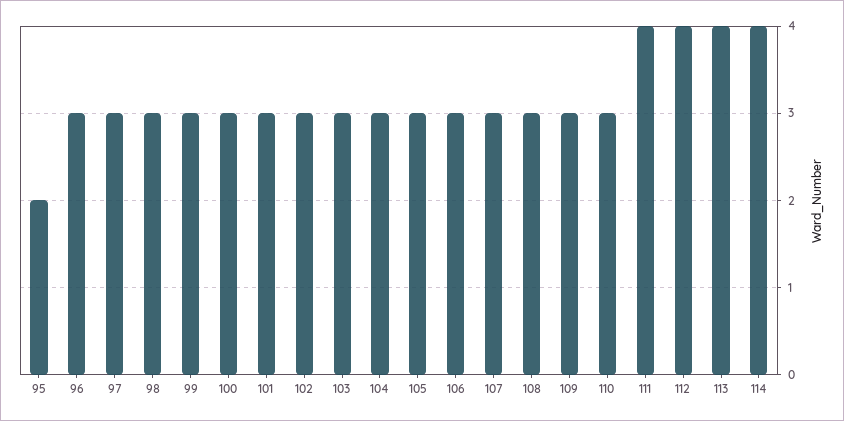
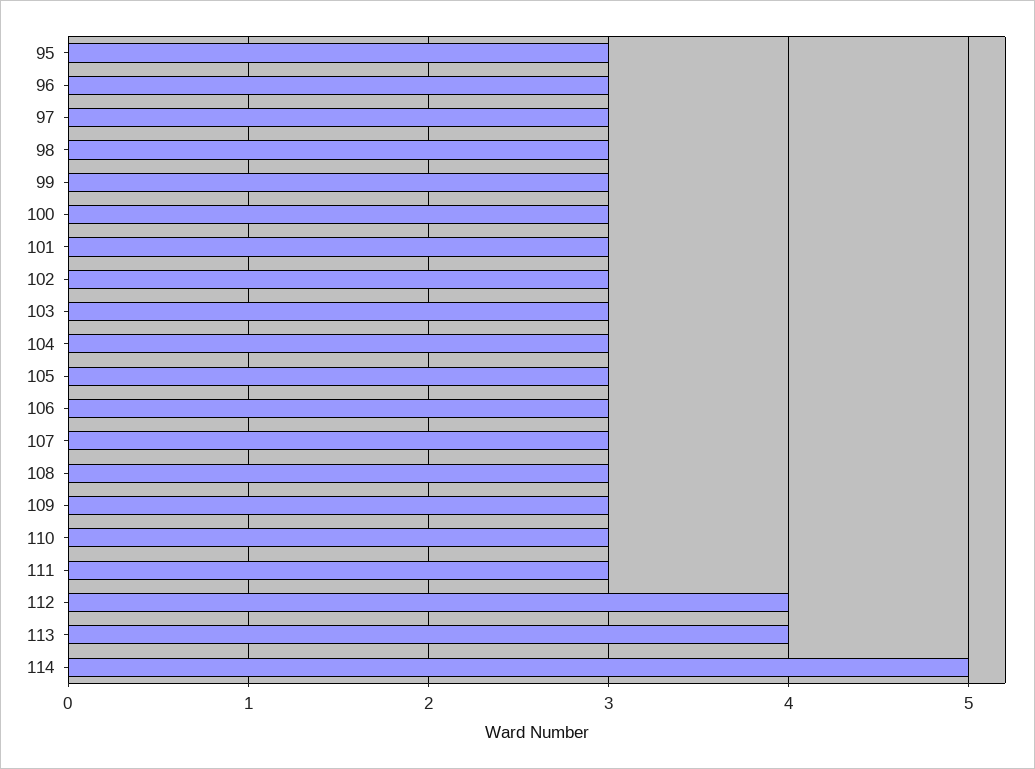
  {
-   "95": 2,
+   "95": 3,
    "96": 3,
    "97": 3,
    "98": 3,
    "99": 3,
    "100": 3,
    "101": 3,
    "102": 3,
    "103": 3,
    "104": 3,
    "105": 3,
    "106": 3,
    "107": 3,
    "108": 3,
    "109": 3,
    "110": 3,
-   "111": 4,
+   "111": 3,
    "112": 4,
    "113": 4,
-   "114": 4
+   "114": 5
  }

